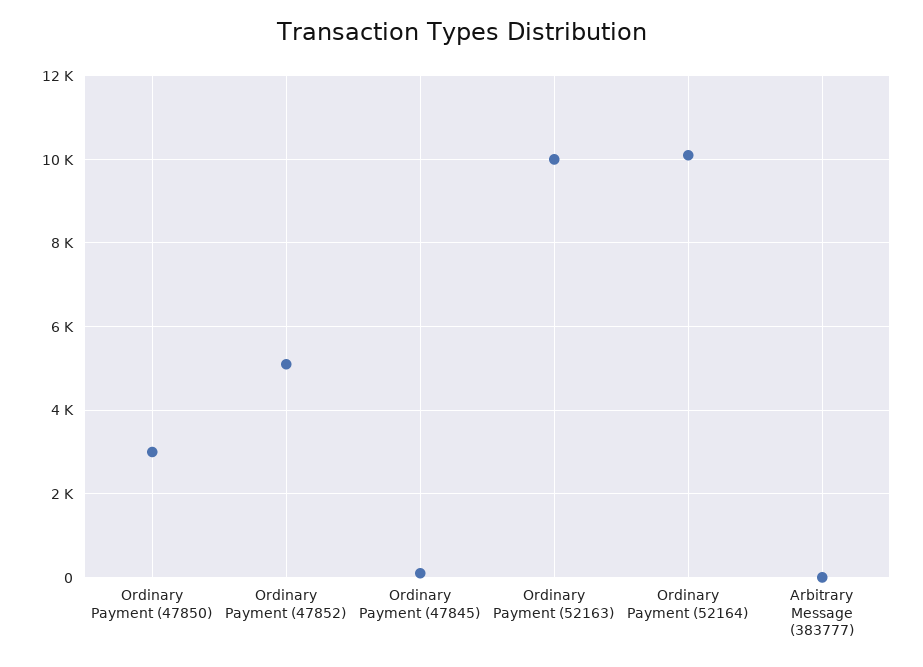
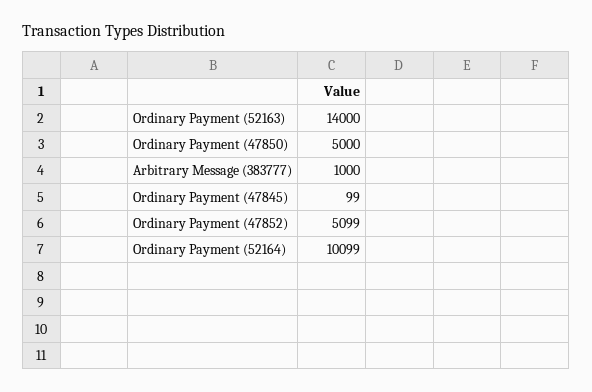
  {
-   "Ordinary Payment (47850)": 3000,
+   "Ordinary Payment (47850)": 5000,
    "Ordinary Payment (47852)": 5099,
    "Ordinary Payment (47845)": 99,
-   "Ordinary Payment (52163)": 10000,
+   "Ordinary Payment (52163)": 14000,
    "Ordinary Payment (52164)": 10099,
-   "Arbitrary Message (383777)": 0
+   "Arbitrary Message (383777)": 1000
  }

